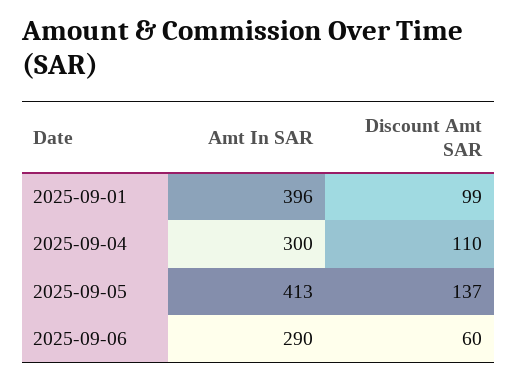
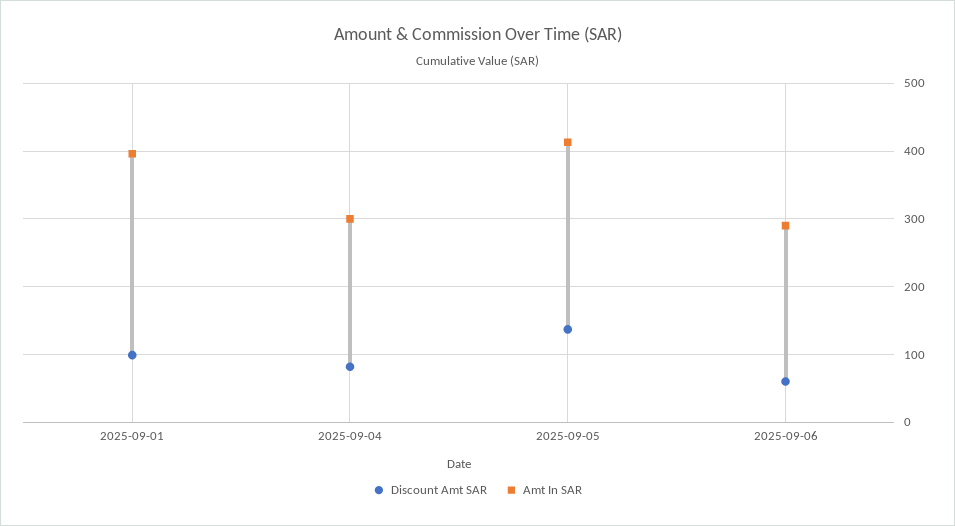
  {
    "Amt In SAR": {
      "2025-09-01": 396,
      "2025-09-04": 300,
      "2025-09-05": 413,
      "2025-09-06": 290
    },
    "Discount Amt SAR": {
      "2025-09-01": 99,
-     "2025-09-04": 110,
+     "2025-09-04": 80,
      "2025-09-05": 137,
      "2025-09-06": 60
    }
  }

